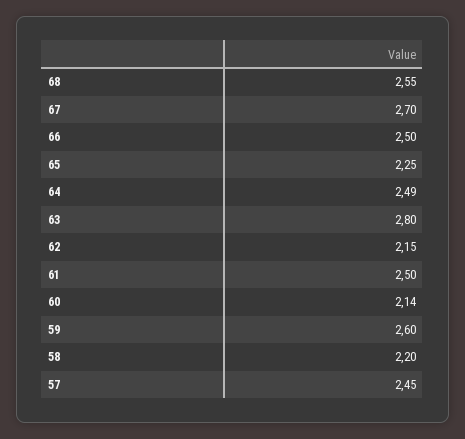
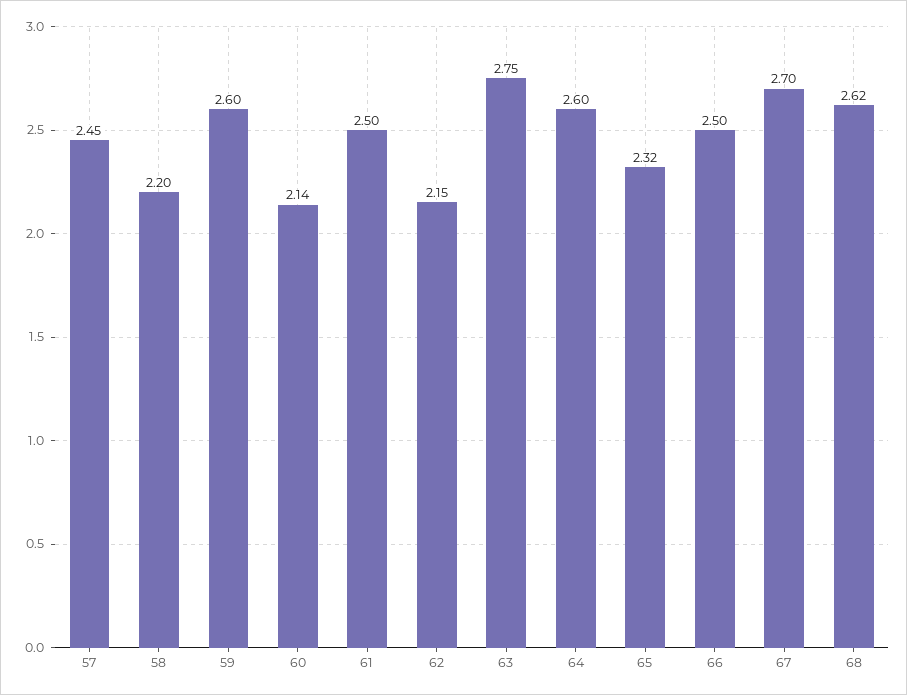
  {
-   "68": 2.55,
+   "68": 2.62,
    "67": 2.7,
    "66": 2.5,
-   "65": 2.25,
+   "65": 2.32,
-   "64": 2.49,
+   "64": 2.6,
-   "63": 2.8,
+   "63": 2.75,
    "62": 2.15,
    "61": 2.5,
    "60": 2.14,
    "59": 2.6,
    "58": 2.2,
    "57": 2.45
  }

